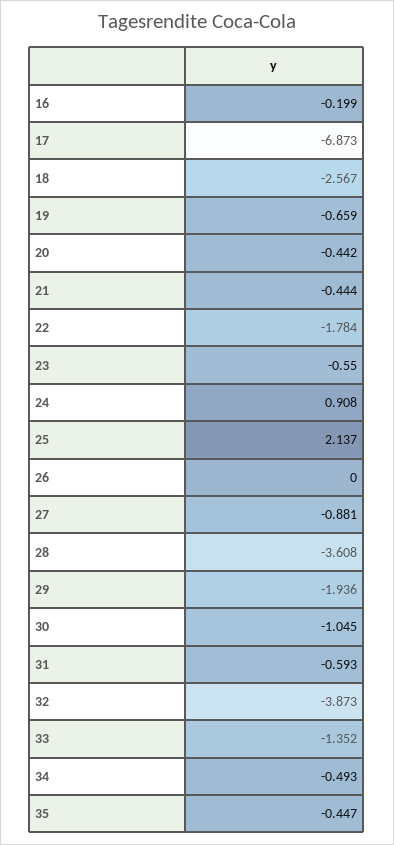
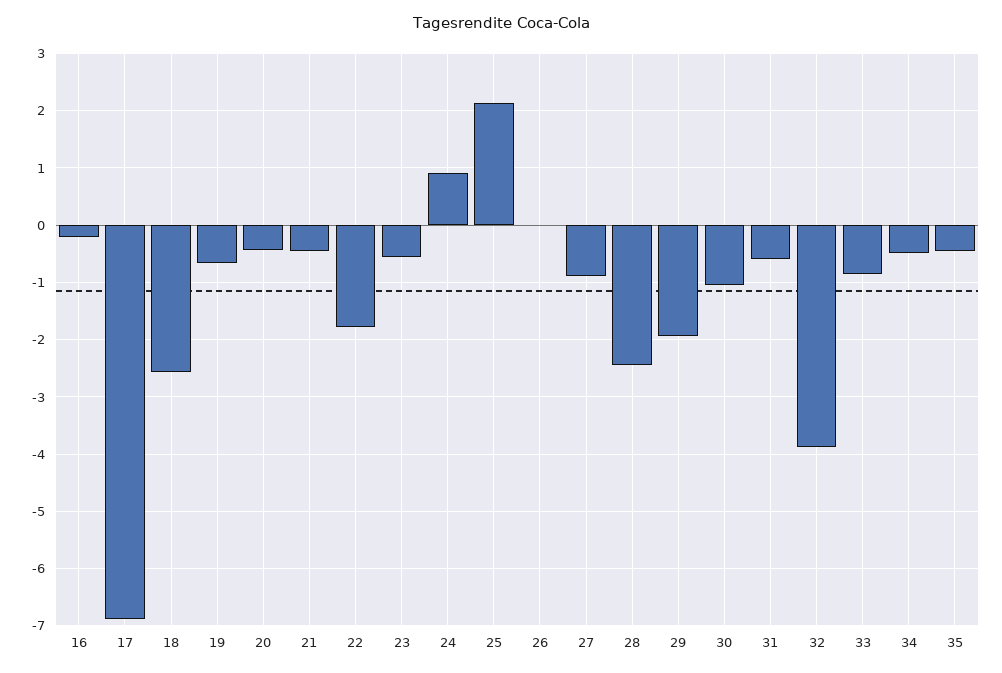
  {
    "16": -0.199,
    "17": -6.873,
    "18": -2.567,
    "19": -0.659,
    "20": -0.442,
    "21": -0.444,
    "22": -1.784,
    "23": -0.55,
    "24": 0.908,
    "25": 2.137,
    "26": 0,
    "27": -0.881,
-   "28": -3.608,
+   "28": -2.4,
    "29": -1.936,
    "30": -1.045,
    "31": -0.593,
    "32": -3.873,
-   "33": -1.352,
+   "33": -0.8,
    "34": -0.493,
    "35": -0.447
  }

